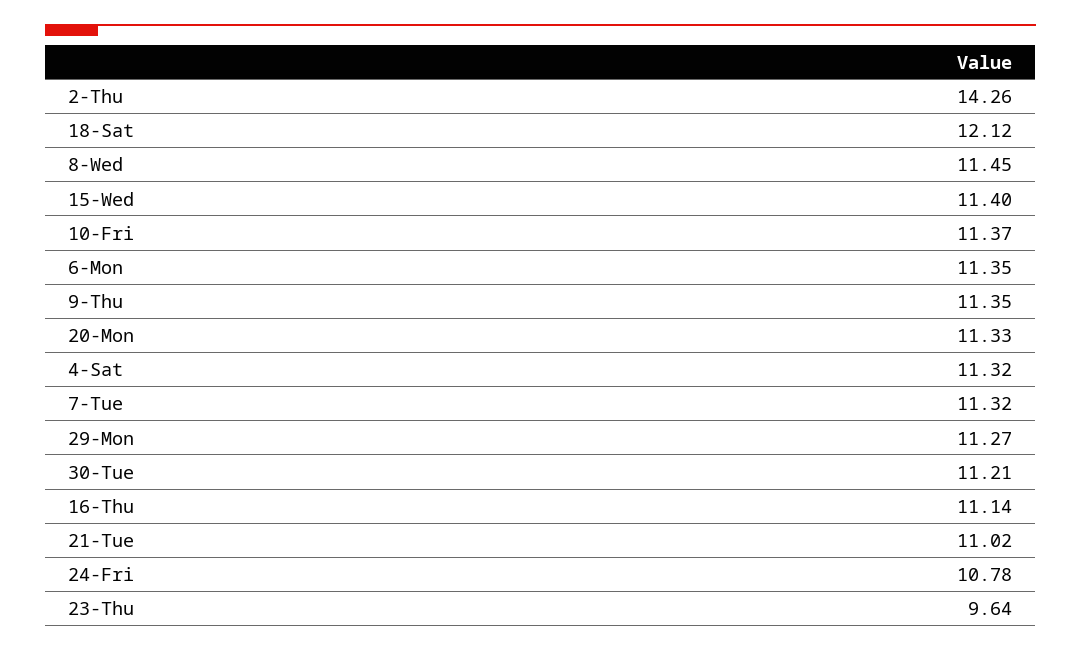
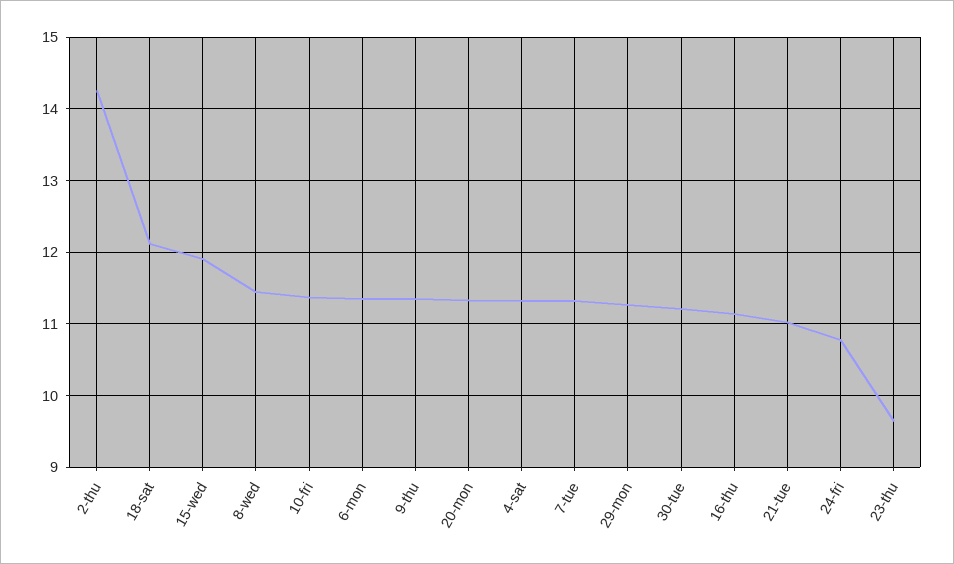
  {
    "2-Thu": 14.26,
    "18-Sat": 12.12,
    "8-Wed": 11.45,
-   "15-Wed": 11.4,
+   "15-Wed": 11.9,
    "10-Fri": 11.37,
    "6-Mon": 11.35,
    "9-Thu": 11.35,
    "20-Mon": 11.33,
    "4-Sat": 11.32,
    "7-Tue": 11.32,
    "29-Mon": 11.27,
    "30-Tue": 11.21,
    "16-Thu": 11.14,
    "21-Tue": 11.02,
    "24-Fri": 10.78,
    "23-Thu": 9.64
  }

